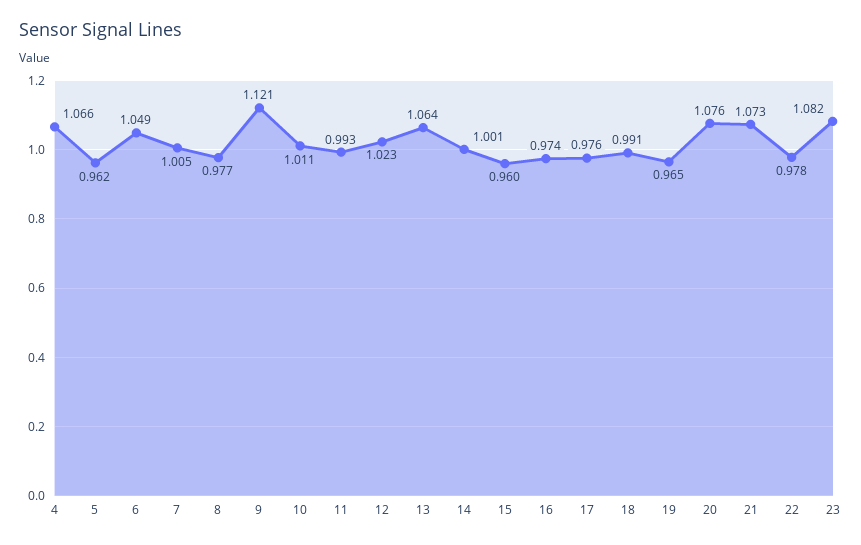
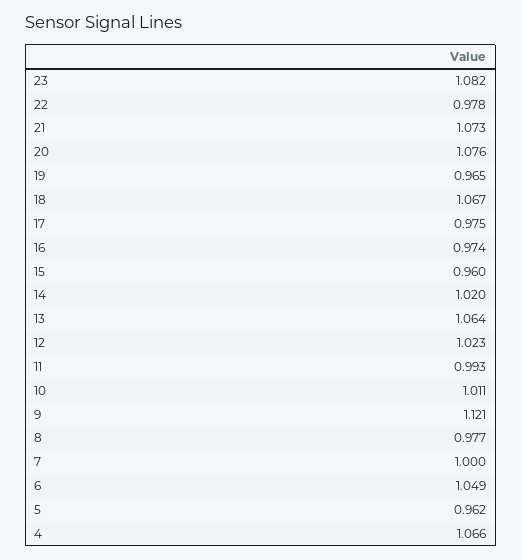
  {
    "4": 1.066,
    "5": 0.962,
    "6": 1.049,
-   "7": 1.005,
+   "7": 1,
    "8": 0.977,
    "9": 1.121,
    "10": 1.011,
    "11": 0.993,
    "12": 1.023,
    "13": 1.064,
-   "14": 1.001,
+   "14": 1.02,
    "15": 0.96,
    "16": 0.974,
-   "17": 0.976,
+   "17": 0.975,
-   "18": 0.991,
+   "18": 1.067,
    "19": 0.965,
    "20": 1.076,
    "21": 1.073,
    "22": 0.978,
    "23": 1.082
  }

